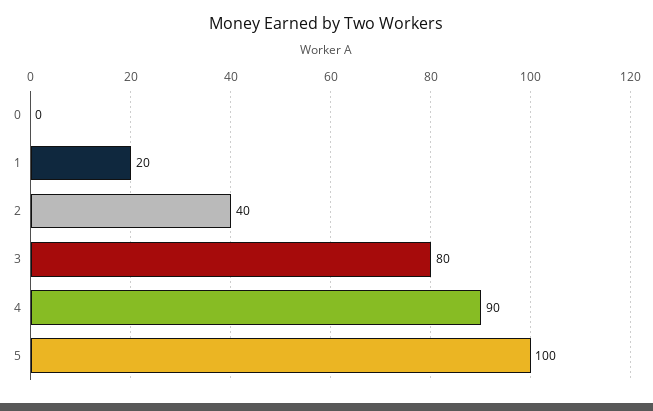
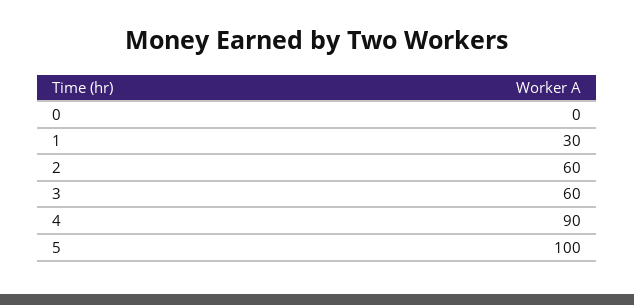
  {
    "0": 0,
-   "1": 20,
+   "1": 30,
-   "2": 40,
+   "2": 60,
-   "3": 80,
+   "3": 60,
    "4": 90,
    "5": 100
  }

